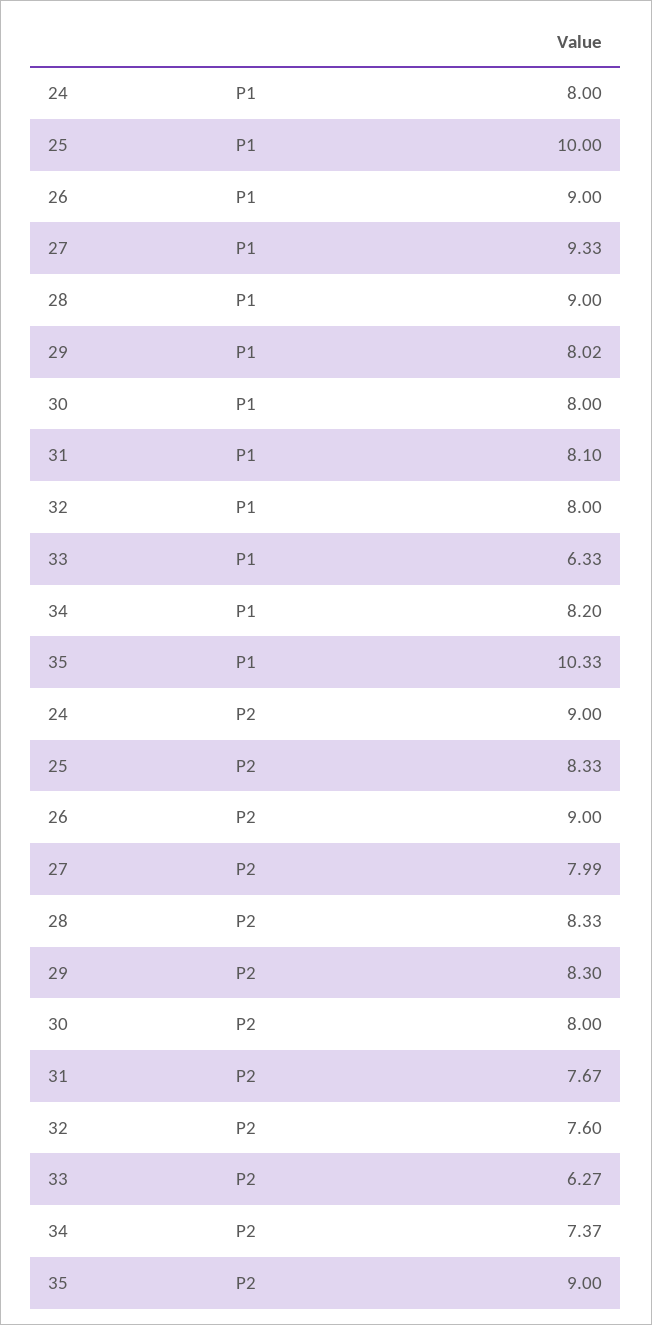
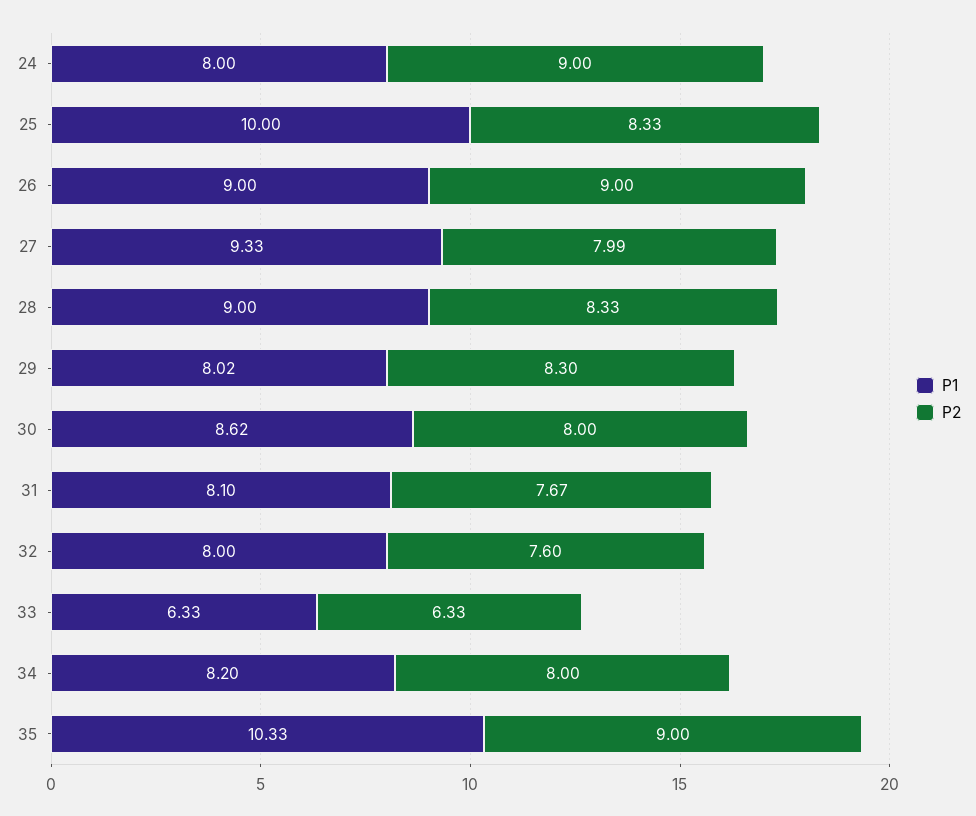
  {
    "P1": {
      "24": 8,
      "25": 10,
      "26": 9,
      "27": 9.33,
      "28": 9,
      "29": 8.02,
-     "30": 8,
+     "30": 8.62,
      "31": 8.1,
      "32": 8,
      "33": 6.33,
      "34": 8.2,
      "35": 10.33
    },
    "P2": {
      "24": 9,
      "25": 8.33,
      "26": 9,
      "27": 7.99,
      "28": 8.33,
      "29": 8.3,
      "30": 8,
      "31": 7.67,
      "32": 7.6,
-     "33": 6.27,
+     "33": 6.33,
-     "34": 7.37,
+     "34": 8,
      "35": 9
    }
  }

